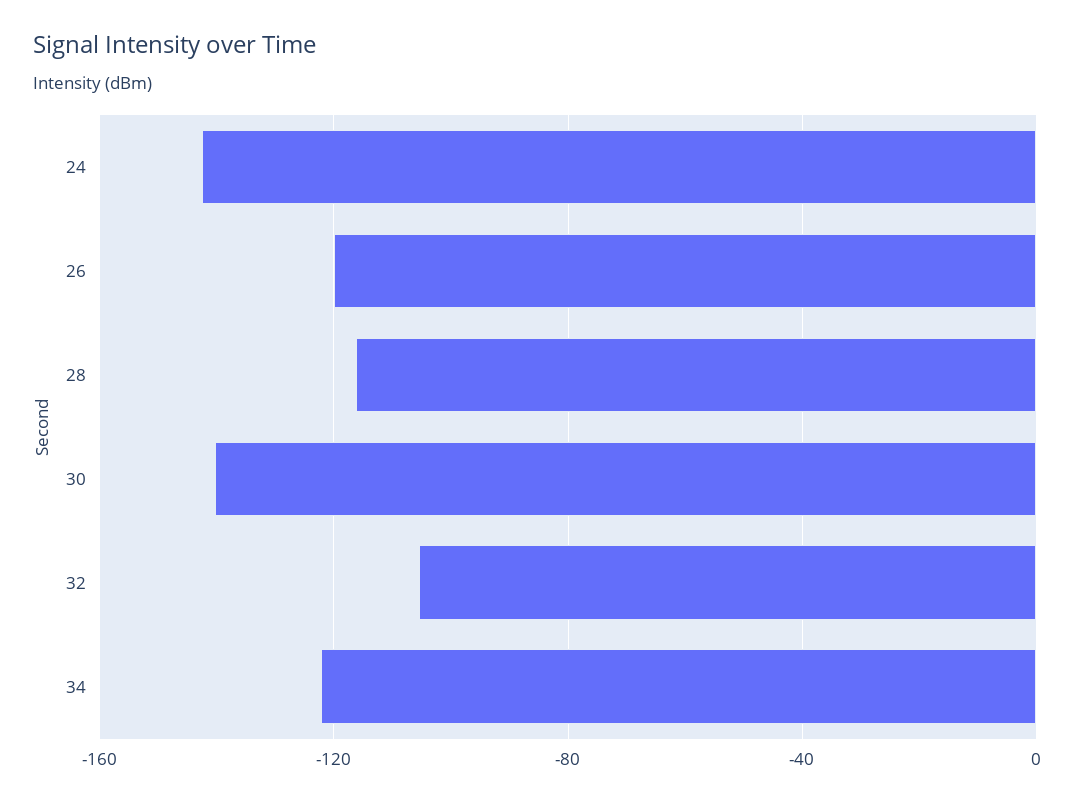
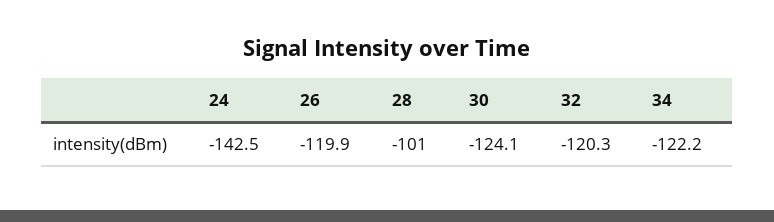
  {
    "24": -142.5,
    "26": -119.9,
-   "28": -115,
+   "28": -101,
-   "30": -140,
+   "30": -124.1,
-   "32": -105,
+   "32": -120.3,
    "34": -122.2
  }

